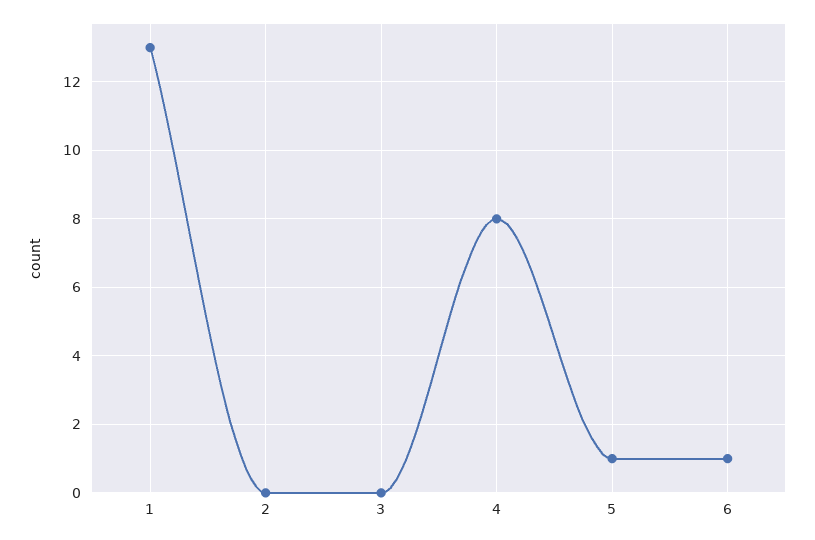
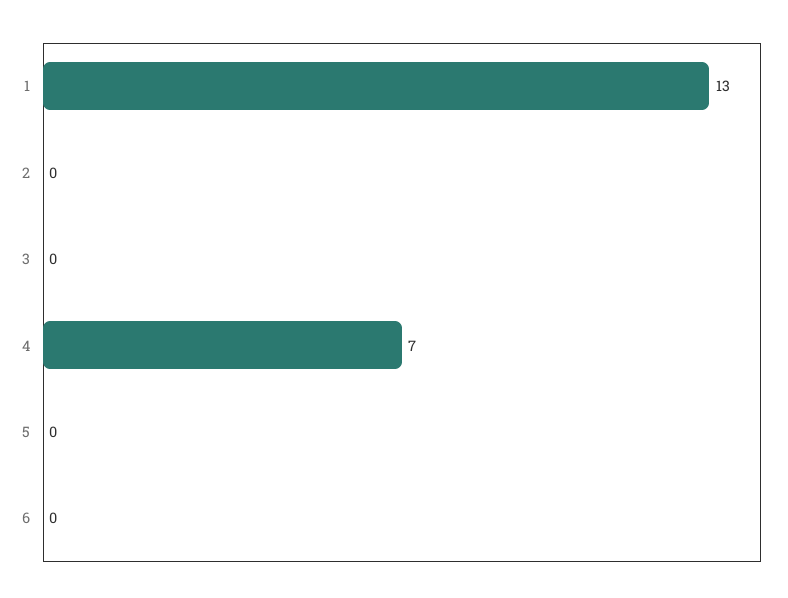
  {
    "1": 13,
    "2": 0,
    "3": 0,
-   "4": 8,
+   "4": 7,
-   "5": 1,
+   "5": 0,
-   "6": 1
+   "6": 0
  }

